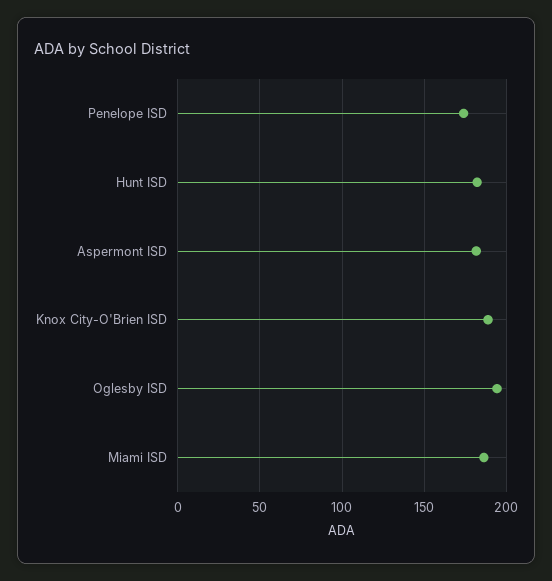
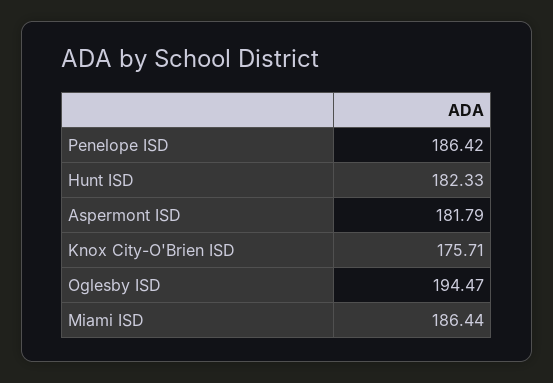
  {
-   "Penelope ISD": 175,
+   "Penelope ISD": 186.42,
    "Hunt ISD": 182.33,
    "Aspermont ISD": 181.79,
-   "Knox City-O'Brien ISD": 190,
+   "Knox City-O'Brien ISD": 175.71,
    "Oglesby ISD": 194.47,
    "Miami ISD": 186.44
  }

